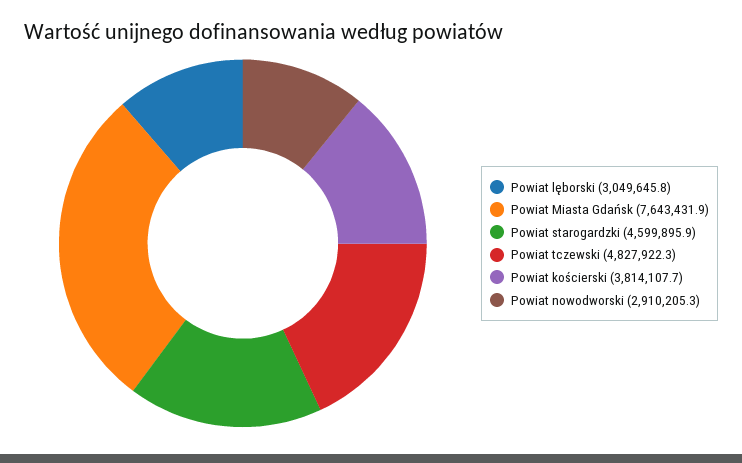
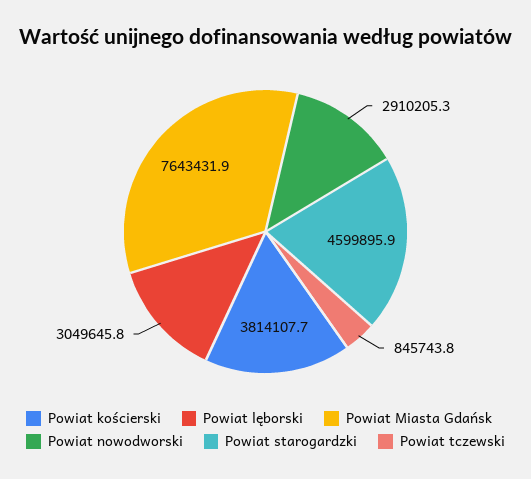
  {
    "Powiat lęborski": 3049645.8,
    "Powiat Miasta Gdańsk": 7643431.9,
    "Powiat starogardzki": 4599895.9,
-   "Powiat tczewski": 4827922.3,
+   "Powiat tczewski": 845743.8,
    "Powiat kościerski": 3814107.7,
    "Powiat nowodworski": 2910205.3
  }

